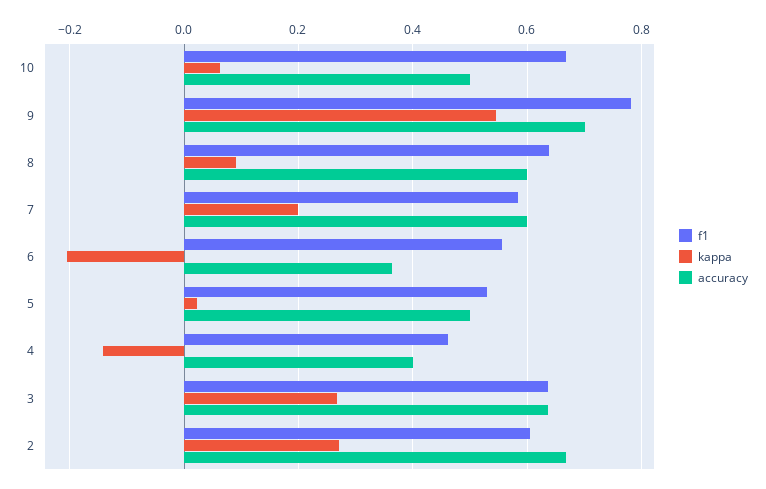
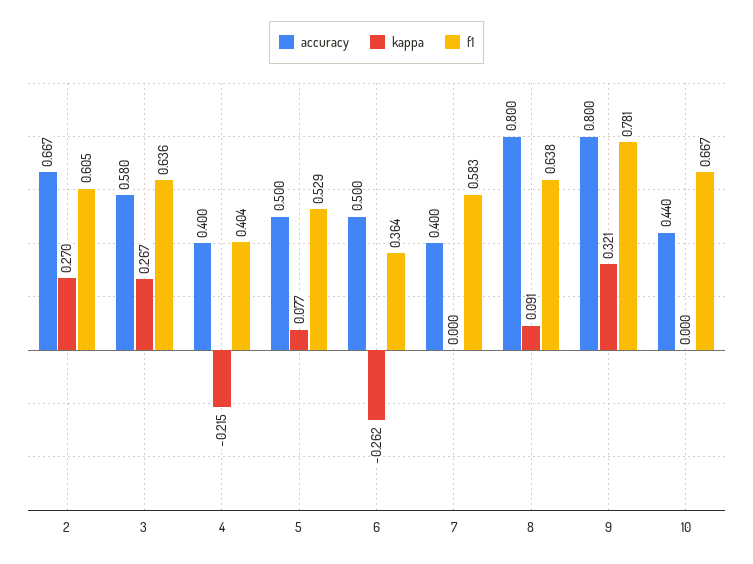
  {
    "f1": {
      "10": 0.667,
      "9": 0.781,
      "8": 0.638,
      "7": 0.583,
-     "6": 0.56,
+     "6": 0.364,
      "5": 0.529,
-     "4": 0.46,
+     "4": 0.404,
      "3": 0.636,
      "2": 0.605
    },
    "kappa": {
-     "10": 0.06,
+     "10": 0,
-     "9": 0.54,
+     "9": 0.321,
      "8": 0.091,
-     "7": 0.2,
+     "7": 0,
-     "6": -0.2,
+     "6": -0.262,
-     "5": 0.02,
+     "5": 0.077,
-     "4": -0.14,
+     "4": -0.215,
      "3": 0.267,
      "2": 0.27
    },
    "accuracy": {
-     "10": 0.5,
+     "10": 0.44,
-     "9": 0.7,
+     "9": 0.8,
-     "8": 0.6,
+     "8": 0.8,
-     "7": 0.6,
+     "7": 0.4,
-     "6": 0.36,
+     "6": 0.5,
      "5": 0.5,
      "4": 0.4,
-     "3": 0.64,
+     "3": 0.58,
      "2": 0.667
    }
  }

